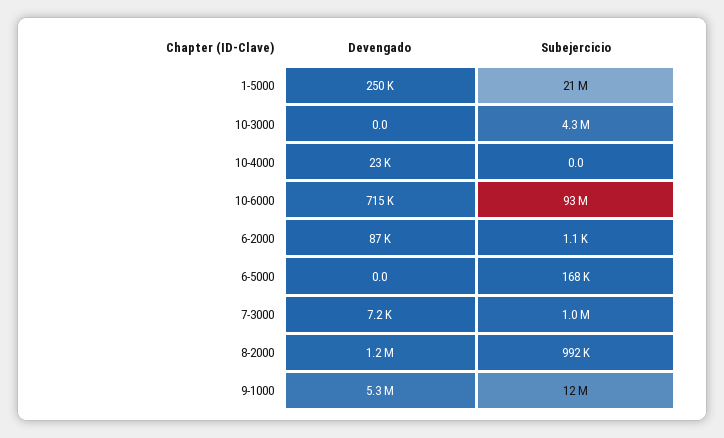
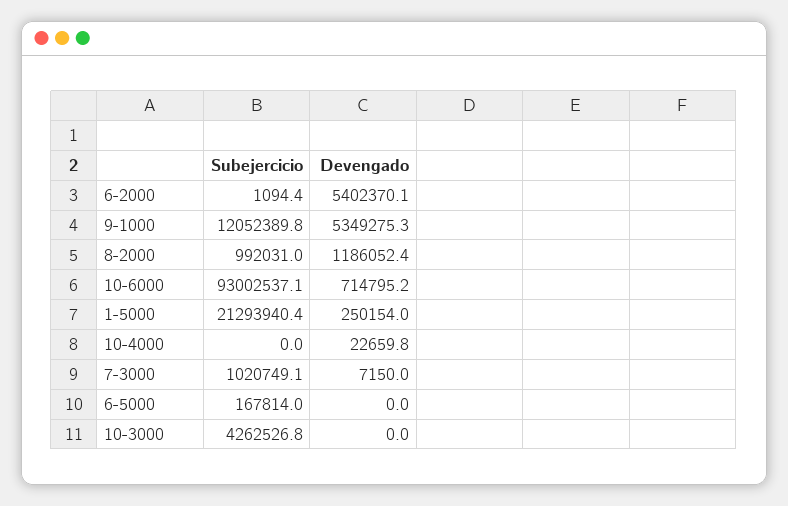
  {
    "Devengado": {
      "1-5000": 250154,
      "10-3000": 0,
      "10-4000": 22659.8,
      "10-6000": 714795.2,
-     "6-2000": 87000,
+     "6-2000": 5402370.1,
      "6-5000": 0,
      "7-3000": 7150,
      "8-2000": 1186052.4,
      "9-1000": 5349275.3
    },
    "Subejercicio": {
      "1-5000": 21293940.4,
      "10-3000": 4262526.8,
      "10-4000": 0,
      "10-6000": 93002537.1,
      "6-2000": 1094.4,
      "6-5000": 167814,
      "7-3000": 1020749.1,
      "8-2000": 992031,
      "9-1000": 12052389.8
    }
  }

